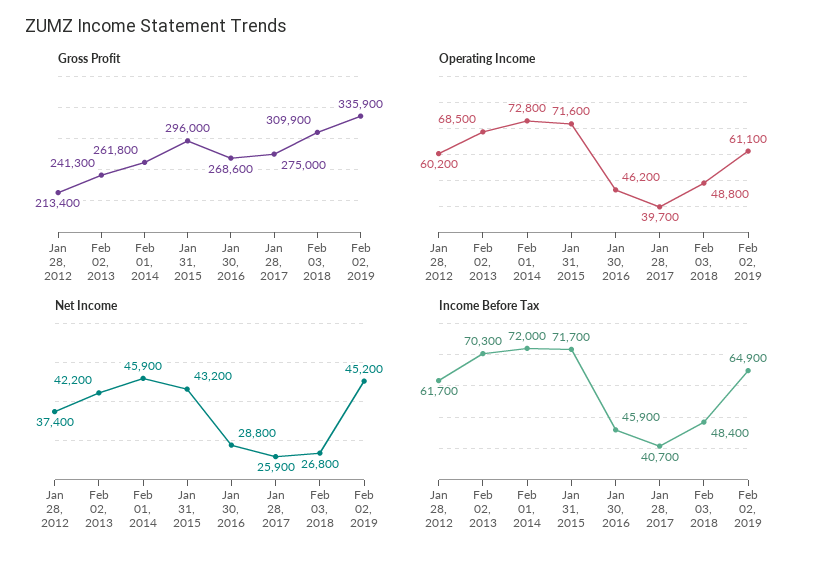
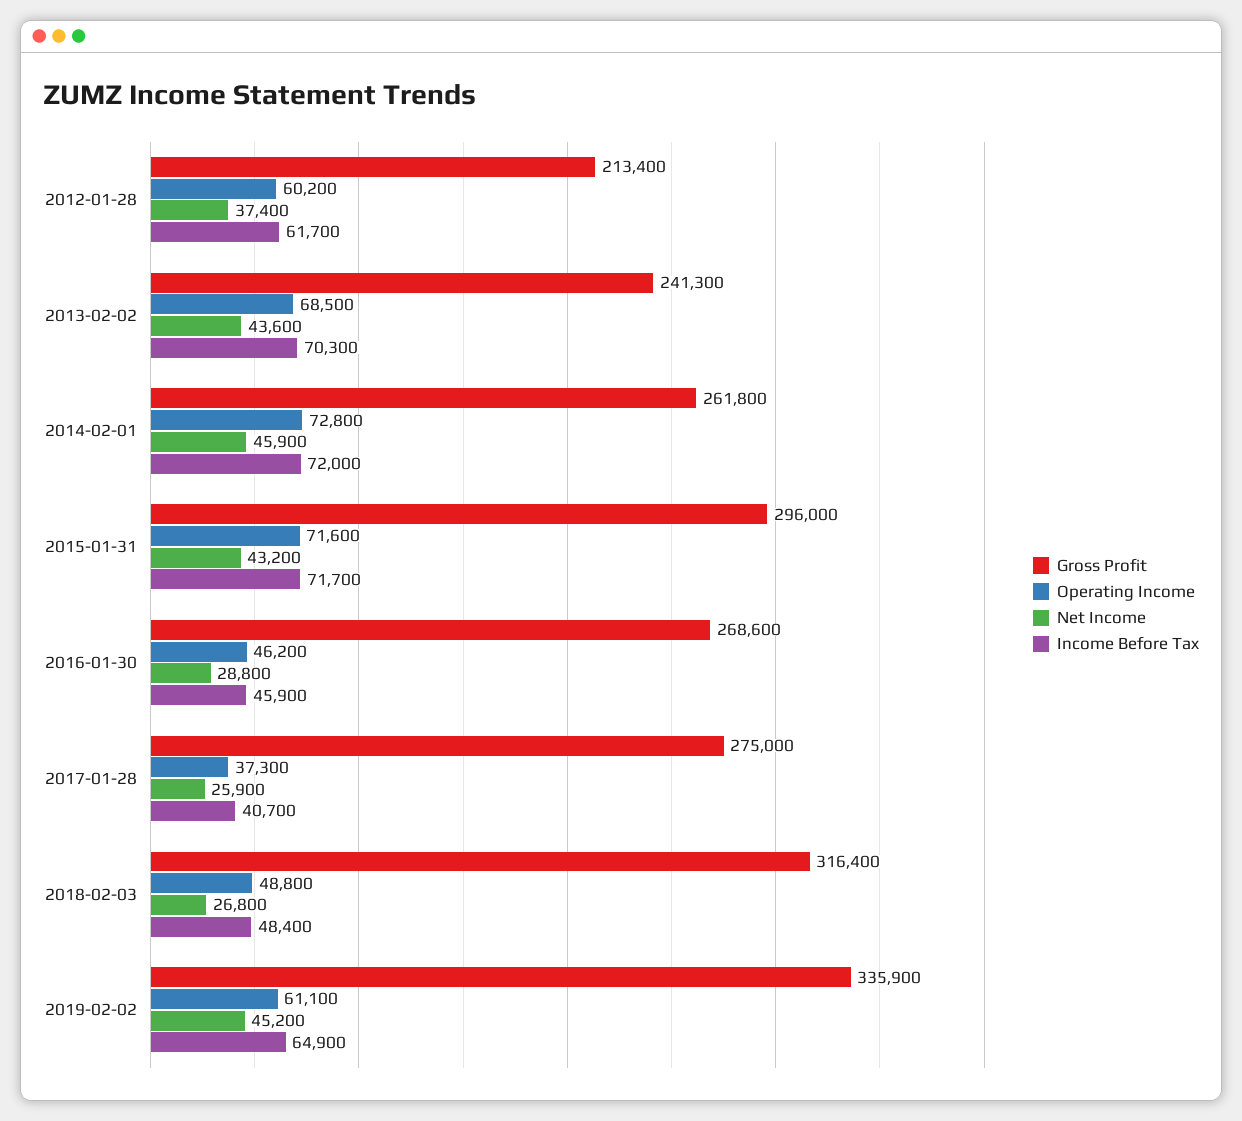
  {
    "Gross Profit": {
      "Jan 28, 2012": 213400,
      "Feb 02, 2013": 241300,
      "Feb 01, 2014": 261800,
      "Jan 31, 2015": 296000,
      "Jan 30, 2016": 268600,
      "Jan 28, 2017": 275000,
-     "Feb 03, 2018": 309900,
+     "Feb 03, 2018": 316400,
      "Feb 02, 2019": 335900
    },
    "Operating Income": {
      "Jan 28, 2012": 60200,
      "Feb 02, 2013": 68500,
      "Feb 01, 2014": 72800,
      "Jan 31, 2015": 71600,
      "Jan 30, 2016": 46200,
-     "Jan 28, 2017": 39700,
+     "Jan 28, 2017": 37300,
      "Feb 03, 2018": 48800,
      "Feb 02, 2019": 61100
    },
    "Net Income": {
      "Jan 28, 2012": 37400,
-     "Feb 02, 2013": 42200,
+     "Feb 02, 2013": 43600,
      "Feb 01, 2014": 45900,
      "Jan 31, 2015": 43200,
      "Jan 30, 2016": 28800,
      "Jan 28, 2017": 25900,
      "Feb 03, 2018": 26800,
      "Feb 02, 2019": 45200
    },
    "Income Before Tax": {
      "Jan 28, 2012": 61700,
      "Feb 02, 2013": 70300,
      "Feb 01, 2014": 72000,
      "Jan 31, 2015": 71700,
      "Jan 30, 2016": 45900,
      "Jan 28, 2017": 40700,
      "Feb 03, 2018": 48400,
      "Feb 02, 2019": 64900
    }
  }

